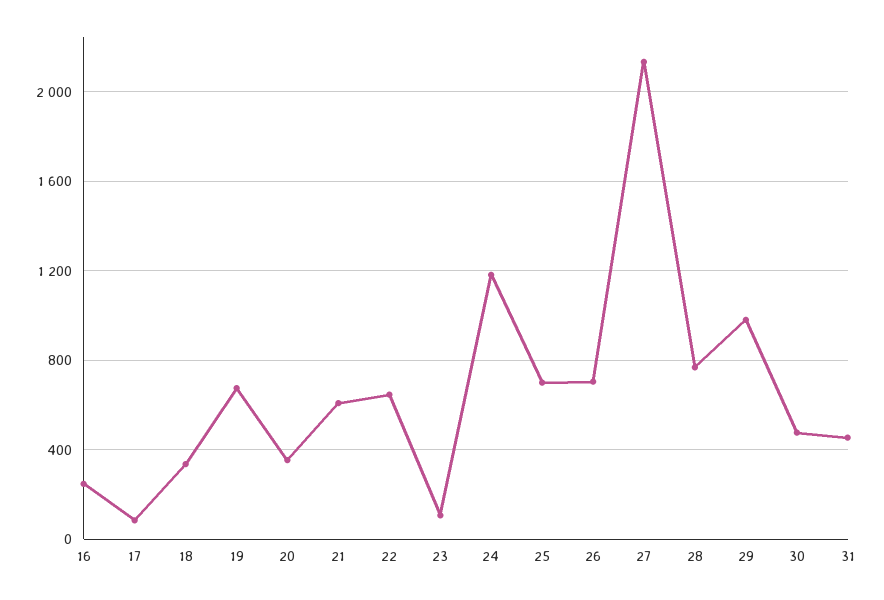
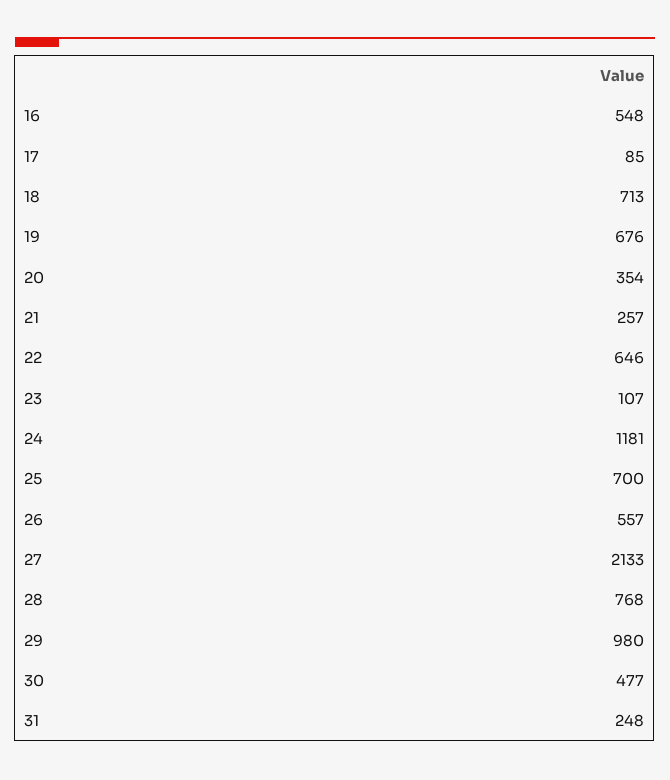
  {
-   "16": 250,
+   "16": 548,
    "17": 85,
-   "18": 350,
+   "18": 713,
    "19": 676,
    "20": 354,
-   "21": 600,
+   "21": 257,
    "22": 646,
    "23": 107,
    "24": 1181,
    "25": 700,
-   "26": 700,
+   "26": 557,
    "27": 2133,
    "28": 768,
    "29": 980,
    "30": 477,
-   "31": 450
+   "31": 248
  }

